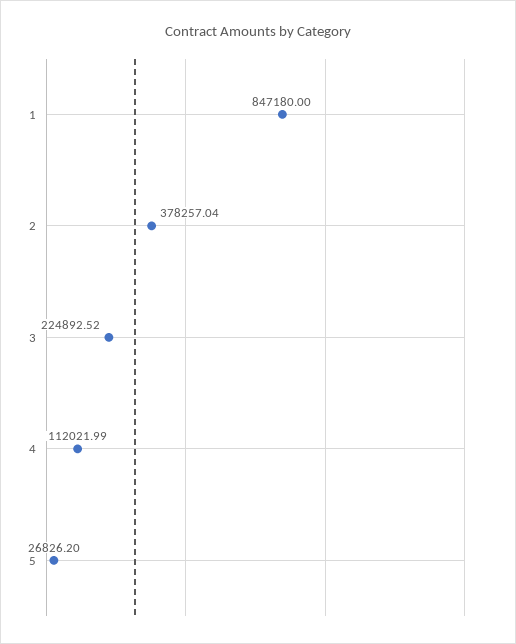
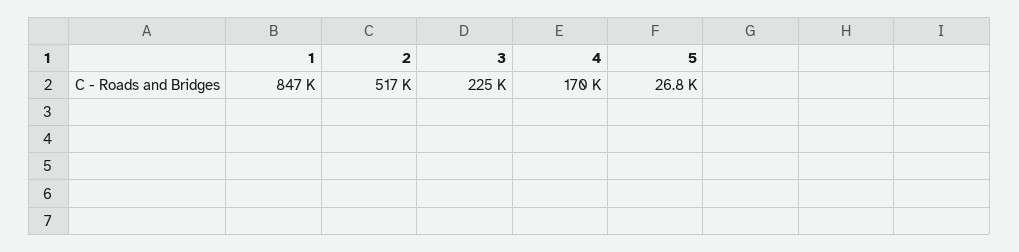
  {
    "1": 847180,
-   "2": 378257.04,
+   "2": 517000,
    "3": 224892.52,
-   "4": 112021.99,
+   "4": 170000,
    "5": 26826.2
  }

